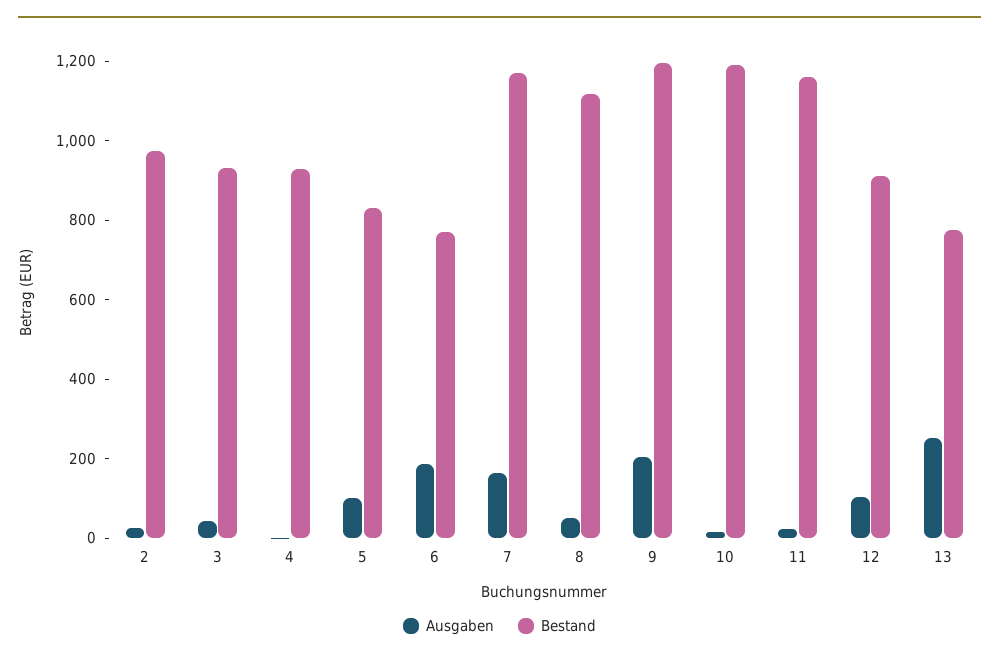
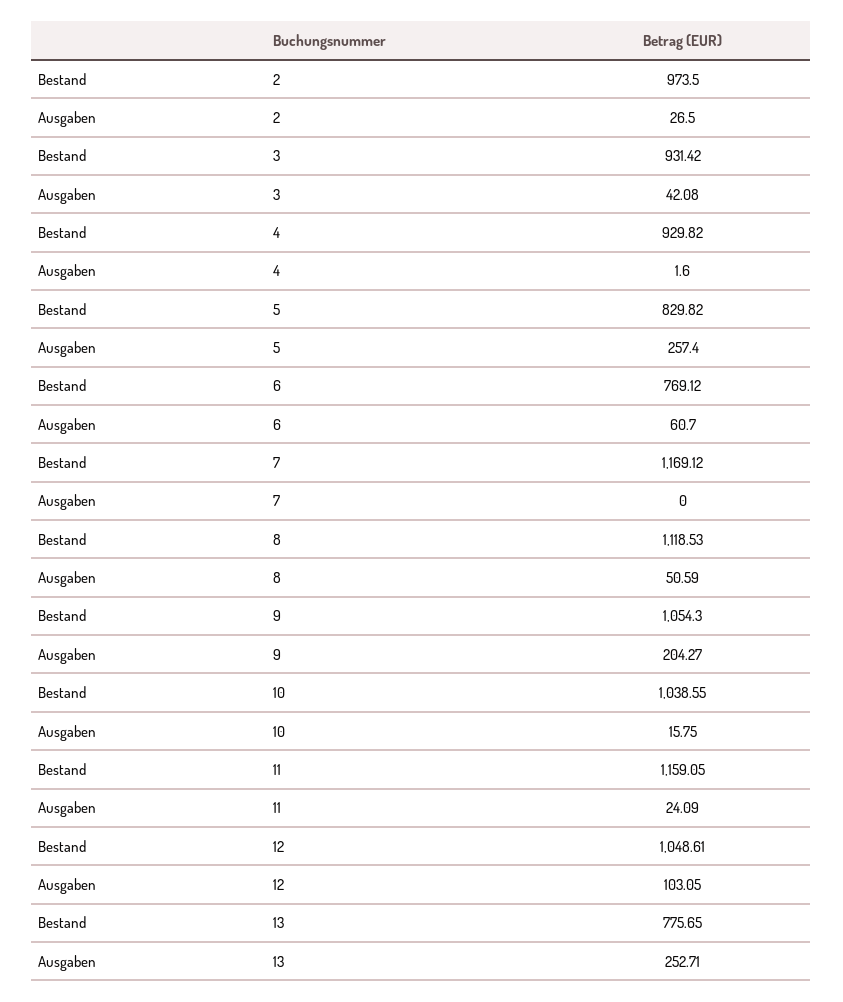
  {
    "Ausgaben": {
      "2": 26.5,
      "3": 42.08,
      "4": 1.6,
-     "5": 100,
+     "5": 257.4,
-     "6": 200,
+     "6": 60.7,
-     "7": 150,
+     "7": 0,
      "8": 50.59,
      "9": 204.27,
      "10": 15.75,
      "11": 24.09,
      "12": 103.05,
      "13": 252.71
    },
    "Bestand": {
      "2": 973.5,
      "3": 931.42,
      "4": 929.82,
      "5": 829.82,
      "6": 769.12,
      "7": 1169.12,
      "8": 1118.53,
-     "9": 1200,
+     "9": 1054.3,
-     "10": 1200,
+     "10": 1038.55,
      "11": 1159.05,
-     "12": 900,
+     "12": 1048.61,
      "13": 775.65
    }
  }

